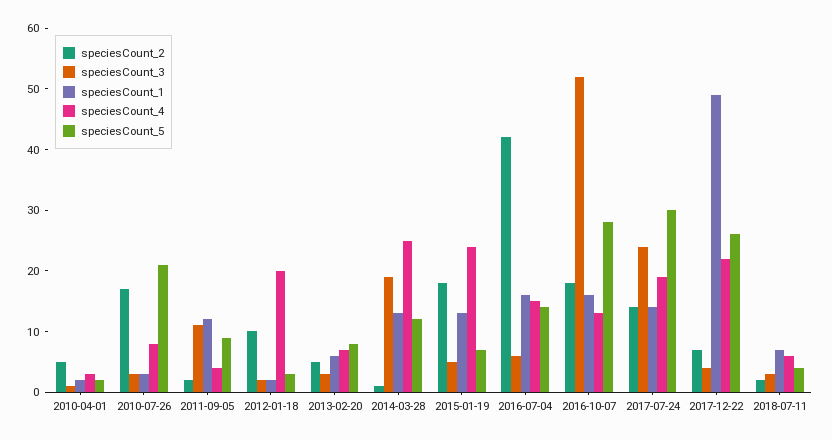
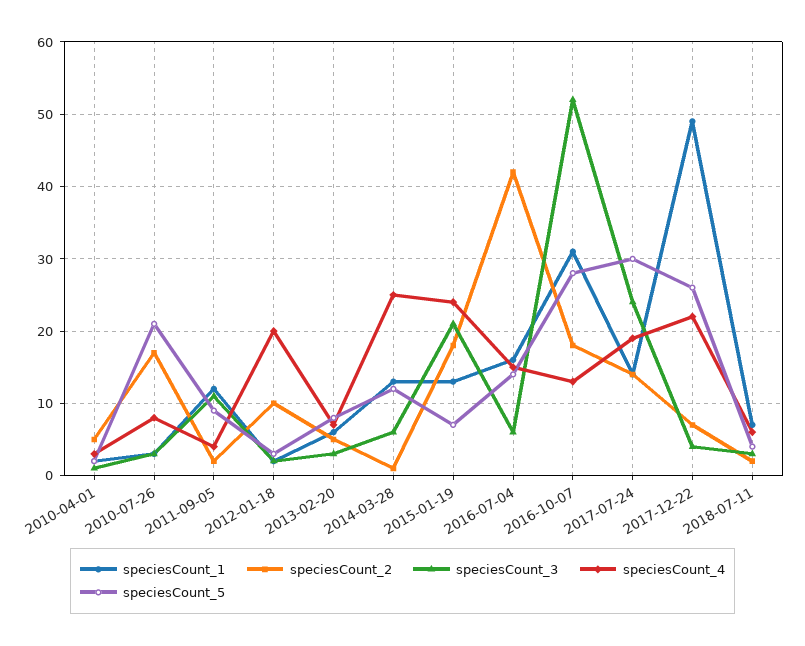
  {
    "speciesCount_2": {
      "2010-04-01": 5,
      "2010-07-26": 17,
      "2011-09-05": 2,
      "2012-01-18": 10,
      "2013-02-20": 5,
      "2014-03-28": 1,
      "2015-01-19": 18,
      "2016-07-04": 42,
      "2016-10-07": 18,
      "2017-07-24": 14,
      "2017-12-22": 7,
      "2018-07-11": 2
    },
    "speciesCount_3": {
      "2010-04-01": 1,
      "2010-07-26": 3,
      "2011-09-05": 11,
      "2012-01-18": 2,
      "2013-02-20": 3,
-     "2014-03-28": 20,
+     "2014-03-28": 6,
-     "2015-01-19": 5,
+     "2015-01-19": 21,
      "2016-07-04": 6,
      "2016-10-07": 52,
      "2017-07-24": 24,
      "2017-12-22": 4,
      "2018-07-11": 3
    },
    "speciesCount_1": {
      "2010-04-01": 2,
      "2010-07-26": 3,
      "2011-09-05": 12,
      "2012-01-18": 2,
      "2013-02-20": 6,
      "2014-03-28": 13,
      "2015-01-19": 13,
      "2016-07-04": 16,
-     "2016-10-07": 15,
+     "2016-10-07": 31,
      "2017-07-24": 14,
      "2017-12-22": 49,
      "2018-07-11": 7
    },
    "speciesCount_4": {
      "2010-04-01": 3,
      "2010-07-26": 8,
      "2011-09-05": 4,
      "2012-01-18": 20,
      "2013-02-20": 7,
      "2014-03-28": 25,
      "2015-01-19": 24,
      "2016-07-04": 15,
      "2016-10-07": 13,
      "2017-07-24": 19,
      "2017-12-22": 22,
      "2018-07-11": 6
    },
    "speciesCount_5": {
      "2010-04-01": 2,
      "2010-07-26": 21,
      "2011-09-05": 9,
      "2012-01-18": 3,
      "2013-02-20": 8,
      "2014-03-28": 12,
      "2015-01-19": 7,
      "2016-07-04": 14,
      "2016-10-07": 28,
      "2017-07-24": 30,
      "2017-12-22": 26,
      "2018-07-11": 4
    }
  }

